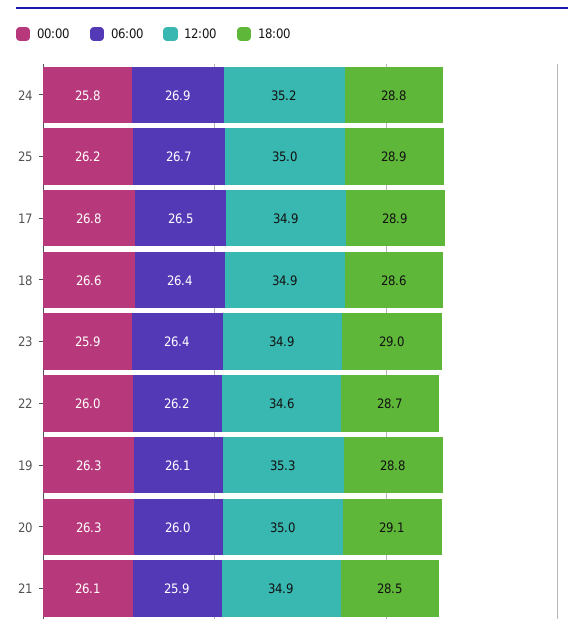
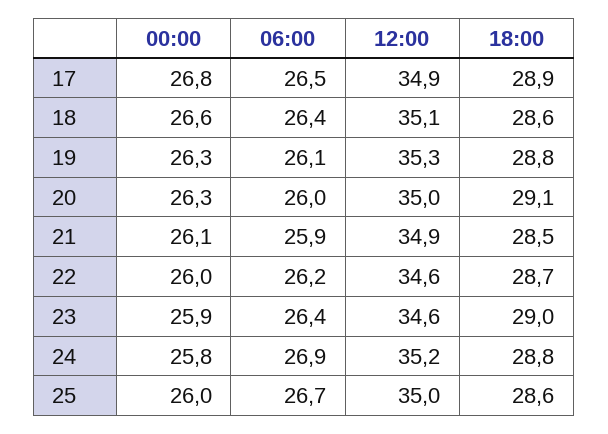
  {
    "00:00": {
      "24": 25.8,
-     "25": 26.2,
+     "25": 26,
      "17": 26.8,
      "18": 26.6,
      "23": 25.9,
      "22": 26,
      "19": 26.3,
      "20": 26.3,
      "21": 26.1
    },
    "06:00": {
      "24": 26.9,
      "25": 26.7,
      "17": 26.5,
      "18": 26.4,
      "23": 26.4,
      "22": 26.2,
      "19": 26.1,
      "20": 26,
      "21": 25.9
    },
    "12:00": {
      "24": 35.2,
      "25": 35,
      "17": 34.9,
-     "18": 34.9,
+     "18": 35.1,
-     "23": 34.9,
+     "23": 34.6,
      "22": 34.6,
      "19": 35.3,
      "20": 35,
      "21": 34.9
    },
    "18:00": {
      "24": 28.8,
-     "25": 28.9,
+     "25": 28.6,
      "17": 28.9,
      "18": 28.6,
      "23": 29,
      "22": 28.7,
      "19": 28.8,
      "20": 29.1,
      "21": 28.5
    }
  }

